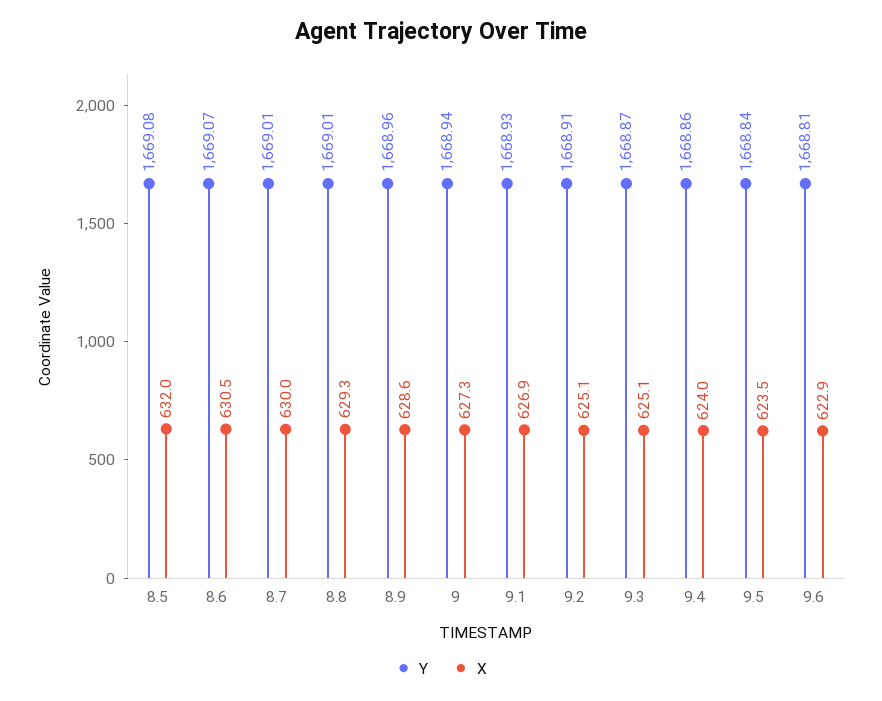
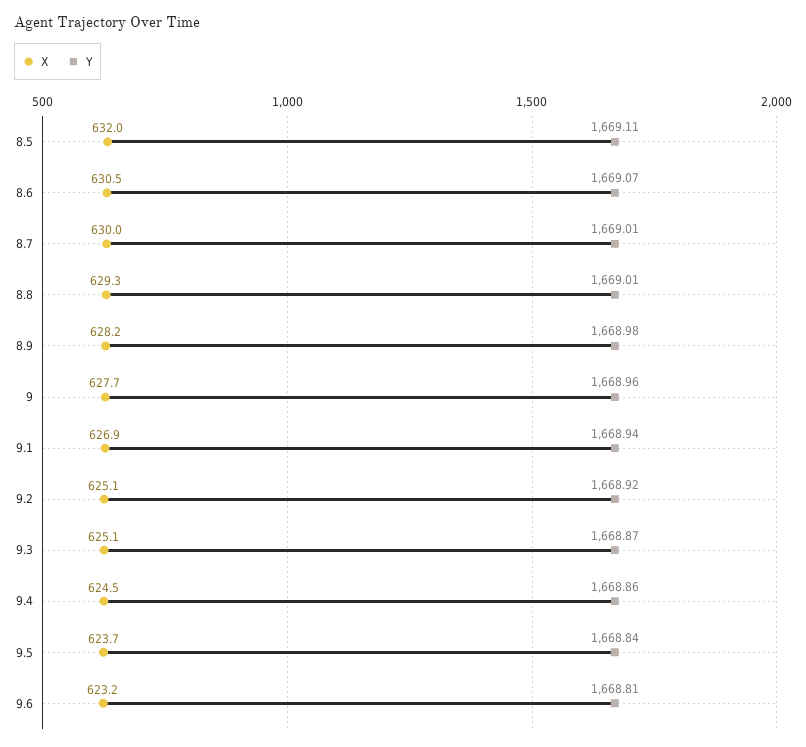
  {
    "Y": {
-     "8.5": 1669.08,
+     "8.5": 1669.11,
      "8.6": 1669.07,
      "8.7": 1669.01,
      "8.8": 1669.01,
-     "8.9": 1668.96,
+     "8.9": 1668.98,
-     "9": 1668.94,
+     "9": 1668.96,
-     "9.1": 1668.93,
+     "9.1": 1668.94,
-     "9.2": 1668.91,
+     "9.2": 1668.92,
      "9.3": 1668.87,
      "9.4": 1668.86,
      "9.5": 1668.84,
      "9.6": 1668.81
    },
    "X": {
      "8.5": 632,
      "8.6": 630.5,
      "8.7": 630,
      "8.8": 629.3,
-     "8.9": 628.6,
+     "8.9": 628.2,
-     "9": 627.3,
+     "9": 627.7,
      "9.1": 626.9,
      "9.2": 625.1,
      "9.3": 625.1,
-     "9.4": 624,
+     "9.4": 624.5,
-     "9.5": 623.5,
+     "9.5": 623.7,
-     "9.6": 622.9
+     "9.6": 623.2
    }
  }

